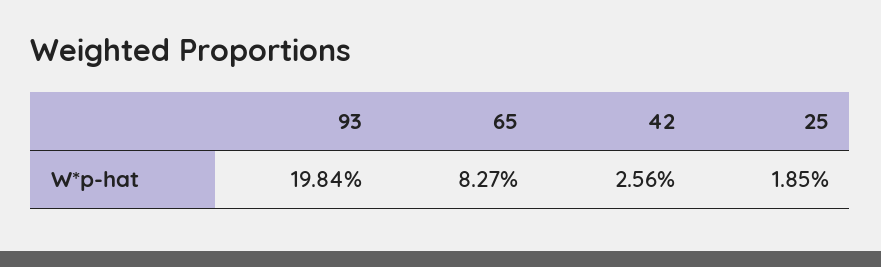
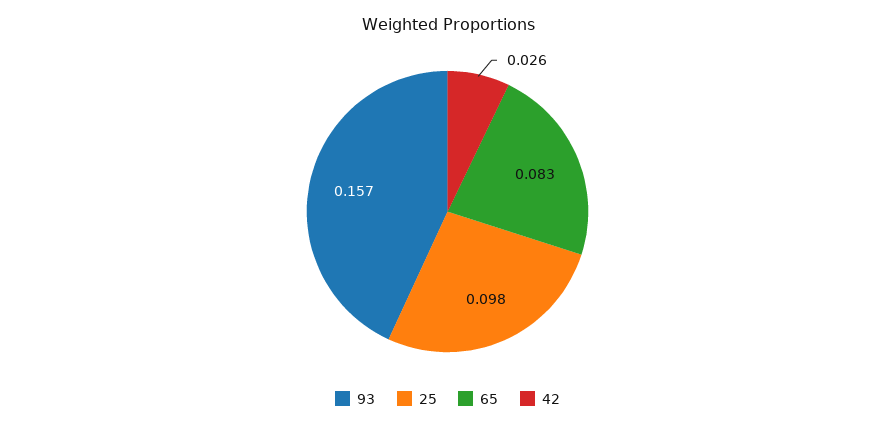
  {
-   "93": 0.1984,
+   "93": 0.157,
    "65": 0.0827,
    "42": 0.0256,
-   "25": 0.0185
+   "25": 0.098
  }

